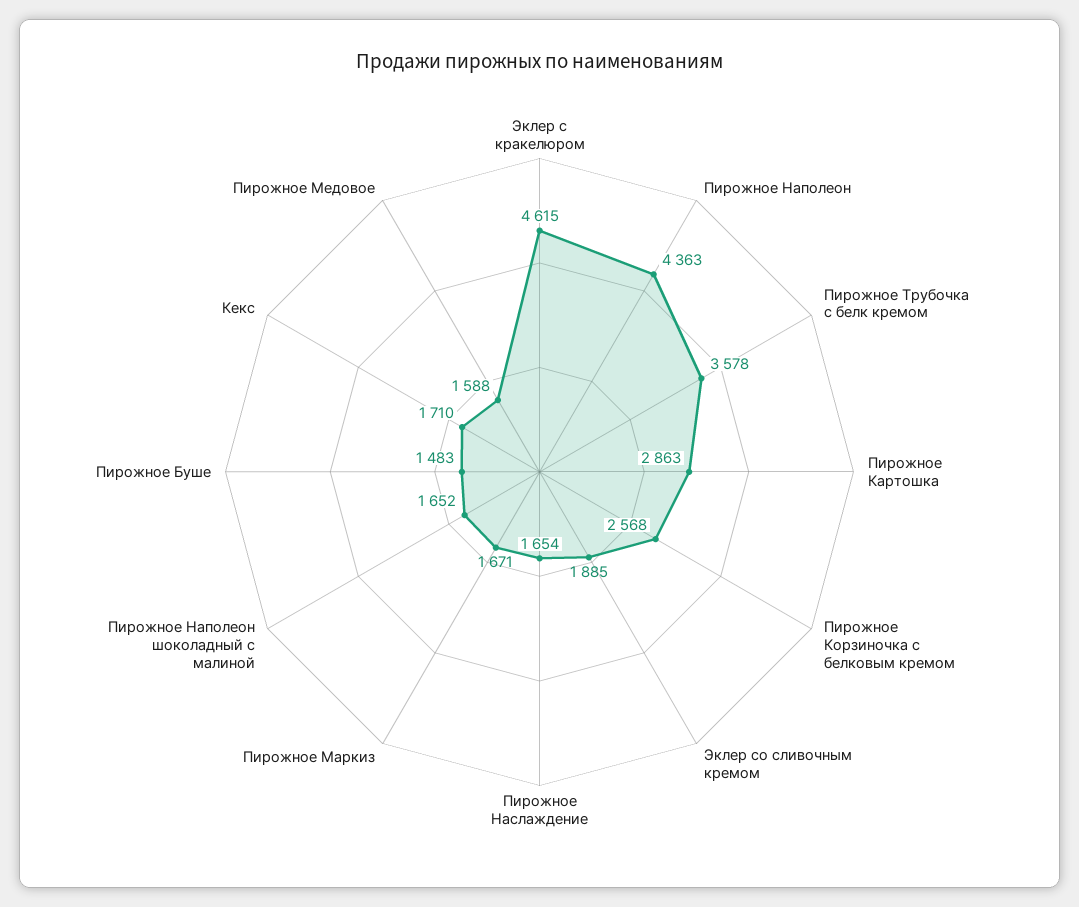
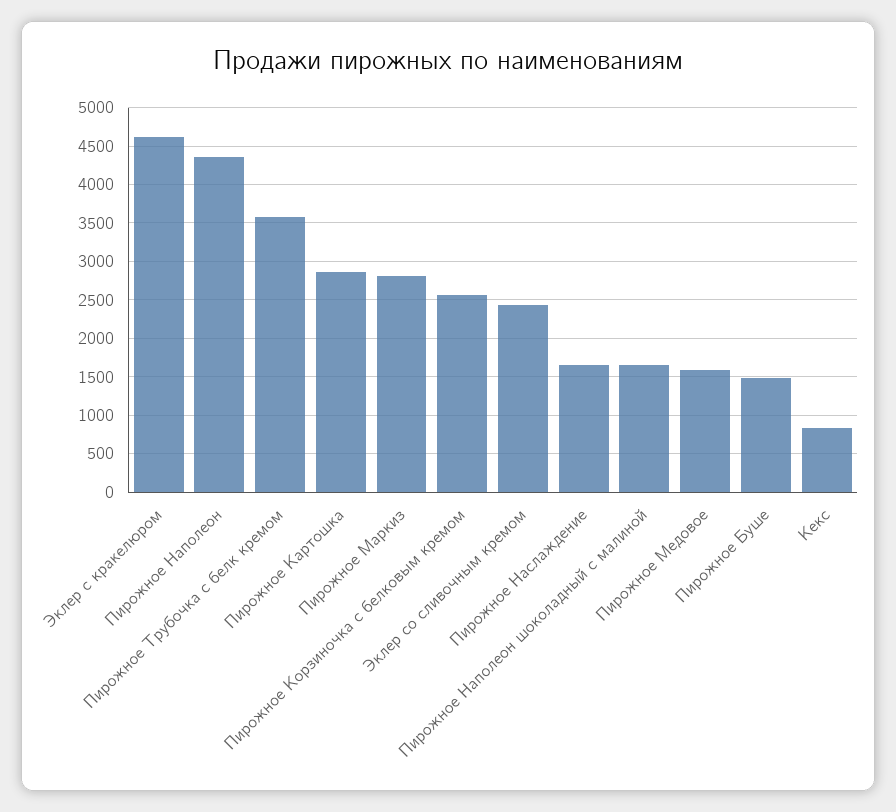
  {
    "Эклер с кракелюром": 4615,
    "Пирожное Наполеон": 4363,
    "Пирожное Трубочка с белк кремом": 3578,
    "Пирожное Картошка": 2863,
    "Пирожное Корзиночка с белковым кремом": 2568,
-   "Эклер со сливочным кремом": 1885,
+   "Эклер со сливочным кремом": 2400,
    "Пирожное Наслаждение": 1654,
-   "Пирожное Маркиз": 1671,
+   "Пирожное Маркиз": 2800,
    "Пирожное Наполеон шоколадный с малиной": 1652,
    "Пирожное Буше": 1483,
-   "Кекс": 1710,
+   "Кекс": 800,
    "Пирожное Медовое": 1588
  }

